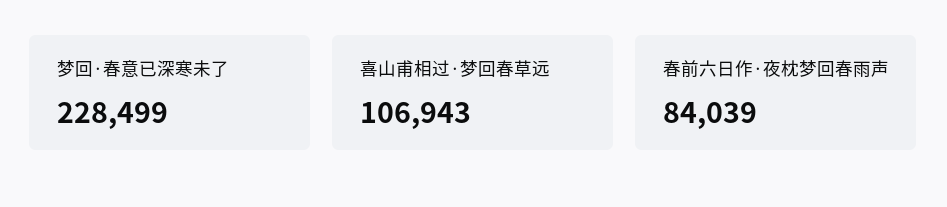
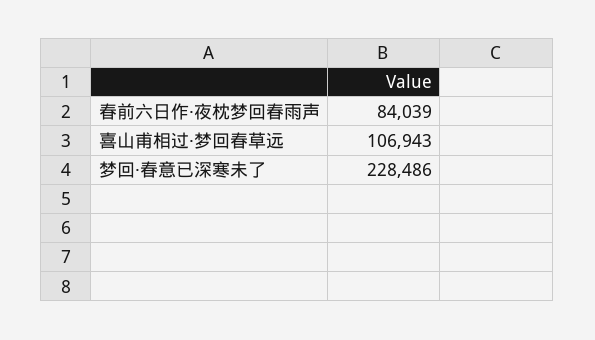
  {
-   "梦回·春意已深寒未了": 228499,
+   "梦回·春意已深寒未了": 228486,
    "喜山甫相过·梦回春草远": 106943,
    "春前六日作·夜枕梦回春雨声": 84039
  }

